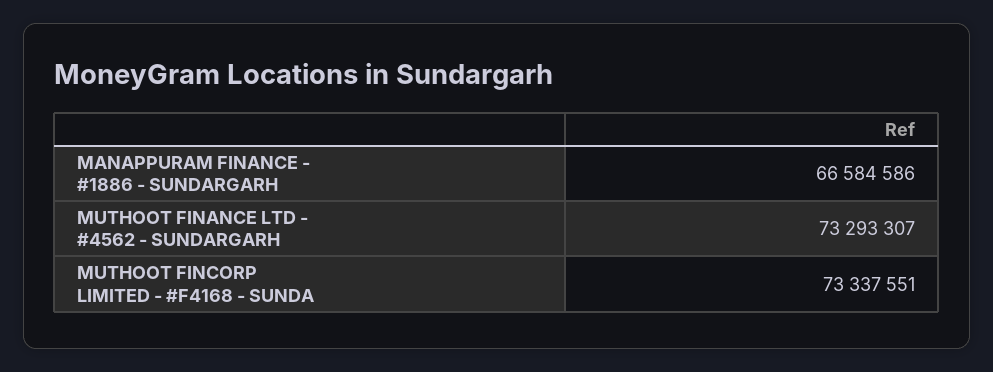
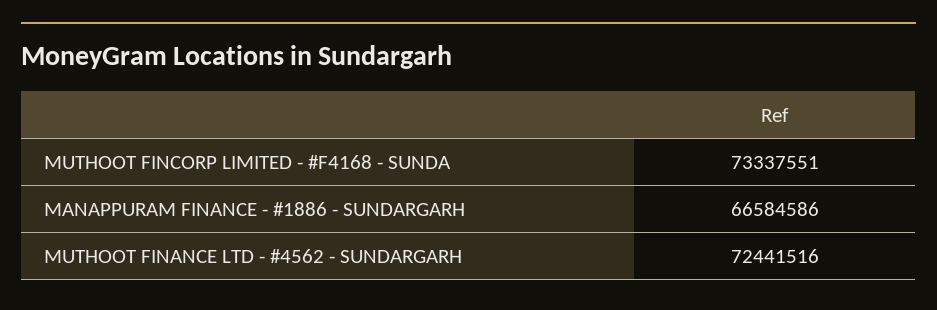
  {
    "MANAPPURAM FINANCE - #1886 - SUNDARGARH": 66584586,
-   "MUTHOOT FINANCE LTD - #4562 - SUNDARGARH": 73293307,
+   "MUTHOOT FINANCE LTD - #4562 - SUNDARGARH": 72441516,
    "MUTHOOT FINCORP LIMITED - #F4168 - SUNDA": 73337551
  }

